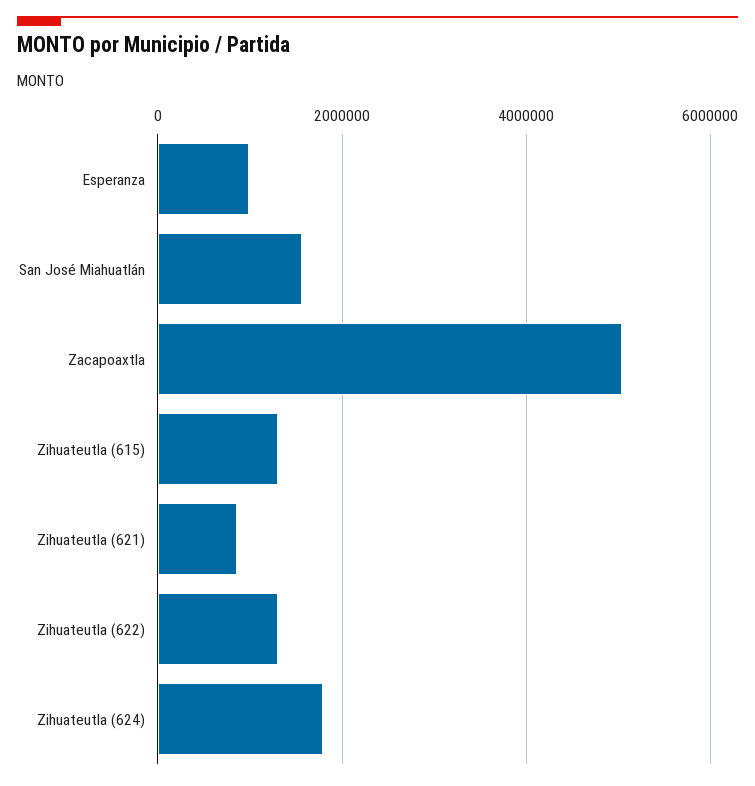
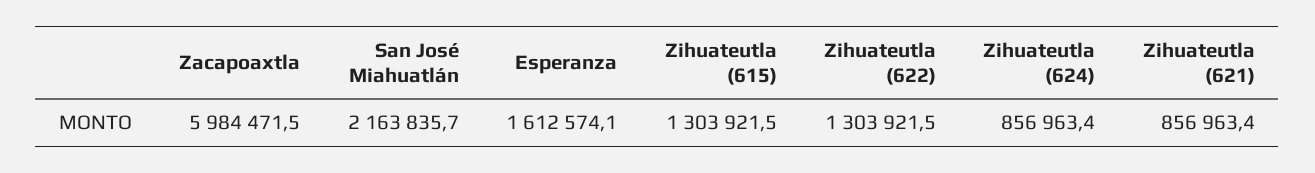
  {
-   "Esperanza": 1000000,
+   "Esperanza": 1612574.1,
-   "San José Miahuatlán": 1600000,
+   "San José Miahuatlán": 2163835.7,
-   "Zacapoaxtla": 5000000,
+   "Zacapoaxtla": 5984471.5,
    "Zihuateutla (615)": 1303921.5,
    "Zihuateutla (621)": 856963.4,
    "Zihuateutla (622)": 1303921.5,
-   "Zihuateutla (624)": 1800000
+   "Zihuateutla (624)": 856963.4
  }

